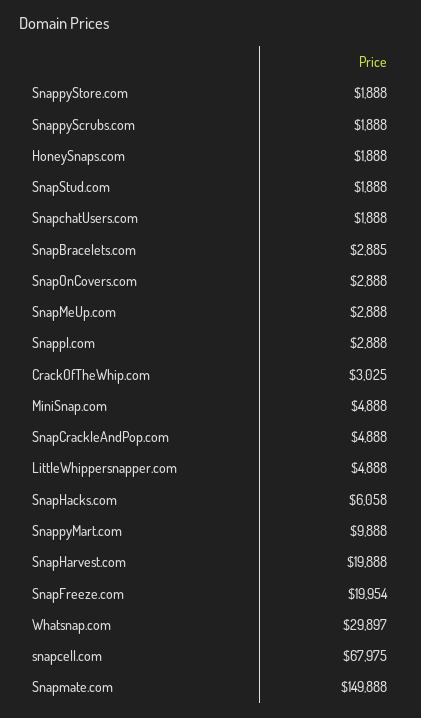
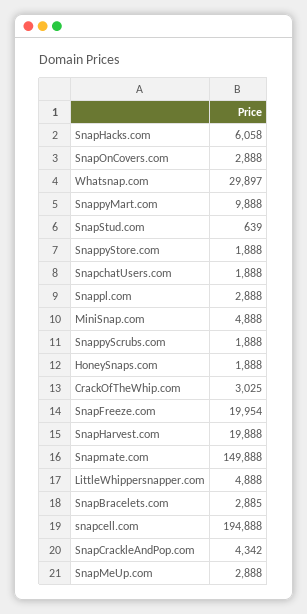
  {
    "SnappyStore.com": 1888,
    "SnappyScrubs.com": 1888,
    "HoneySnaps.com": 1888,
-   "SnapStud.com": 1888,
+   "SnapStud.com": 639,
    "SnapchatUsers.com": 1888,
    "SnapBracelets.com": 2885,
    "SnapOnCovers.com": 2888,
    "SnapMeUp.com": 2888,
    "Snappl.com": 2888,
    "CrackOfTheWhip.com": 3025,
    "MiniSnap.com": 4888,
-   "SnapCrackleAndPop.com": 4888,
+   "SnapCrackleAndPop.com": 4342,
    "LittleWhippersnapper.com": 4888,
    "SnapHacks.com": 6058,
    "SnappyMart.com": 9888,
    "SnapHarvest.com": 19888,
    "SnapFreeze.com": 19954,
    "Whatsnap.com": 29897,
-   "snapcell.com": 67975,
+   "snapcell.com": 194888,
    "Snapmate.com": 149888
  }

